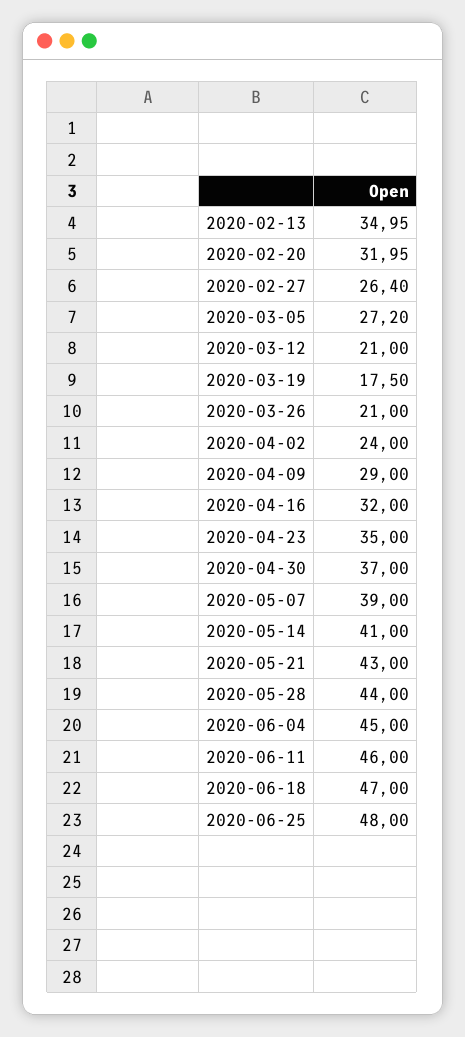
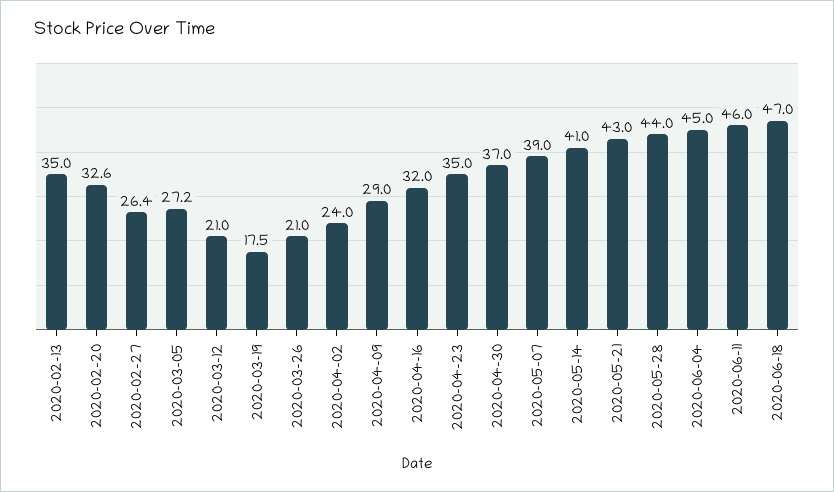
  {
    "2020-02-13": 34.95,
-   "2020-02-20": 31.95,
+   "2020-02-20": 32.6,
    "2020-02-27": 26.4,
    "2020-03-05": 27.2,
    "2020-03-12": 21,
    "2020-03-19": 17.5,
    "2020-03-26": 21,
    "2020-04-02": 24,
    "2020-04-09": 29,
    "2020-04-16": 32,
    "2020-04-23": 35,
    "2020-04-30": 37,
    "2020-05-07": 39,
    "2020-05-14": 41,
    "2020-05-21": 43,
    "2020-05-28": 44,
    "2020-06-04": 45,
    "2020-06-11": 46,
-   "2020-06-18": 47,
+   "2020-06-18": 47
-   "2020-06-25": 48
  }

